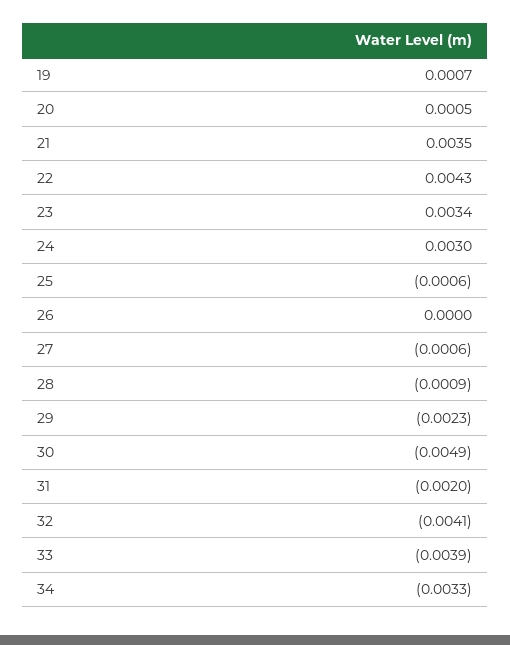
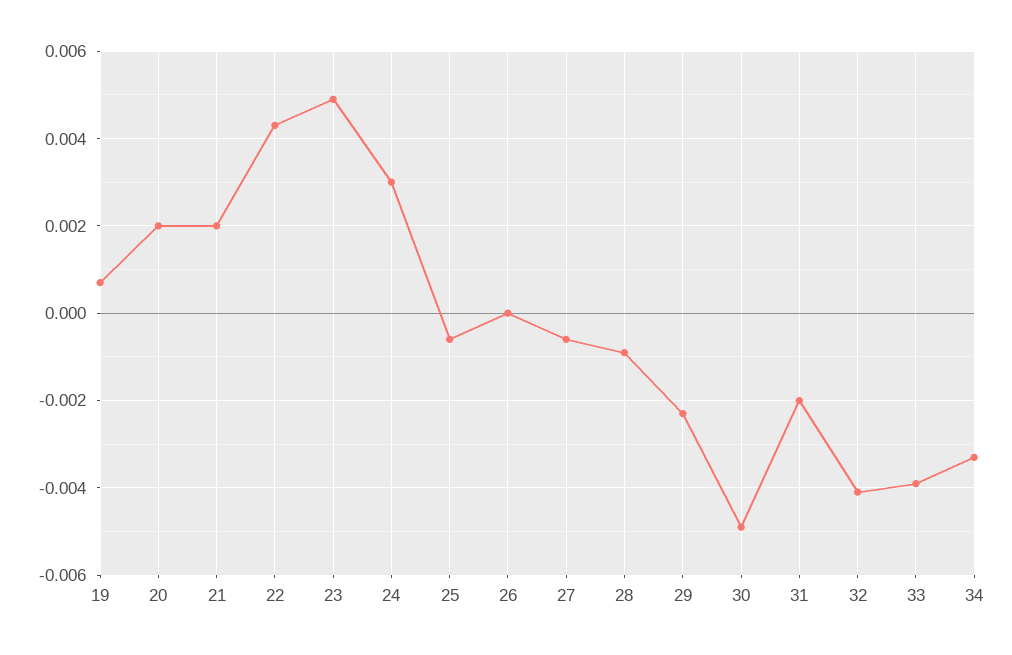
  {
    "19": 0.0007,
-   "20": 0.0005,
+   "20": 0.002,
-   "21": 0.0035,
+   "21": 0.002,
    "22": 0.0043,
-   "23": 0.0034,
+   "23": 0.005,
    "24": 0.003,
    "25": -0.0006,
    "26": 0,
    "27": -0.0006,
    "28": -0.0009,
    "29": -0.0023,
    "30": -0.0049,
    "31": -0.002,
    "32": -0.0041,
    "33": -0.0039,
    "34": -0.0033
  }

